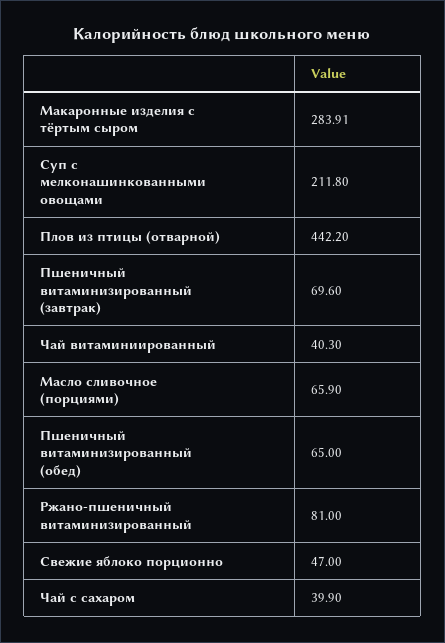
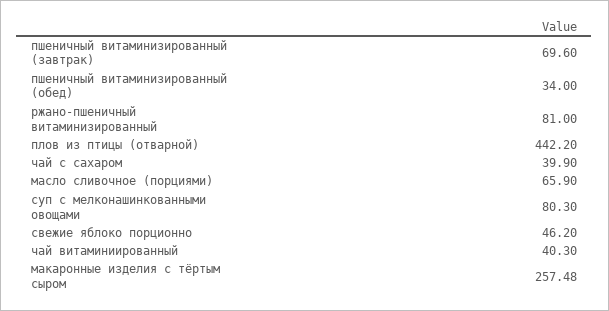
  {
-   "Макаронные изделия с тёртым сыром": 283.91,
+   "Макаронные изделия с тёртым сыром": 257.48,
-   "Суп с мелконашинкованными овощами": 211.8,
+   "Суп с мелконашинкованными овощами": 80.3,
    "Плов из птицы (отварной)": 442.2,
    "Пшеничный витаминизированный (завтрак)": 69.6,
    "Чай витаминиированный": 40.3,
    "Масло сливочное (порциями)": 65.9,
-   "Пшеничный витаминизированный (обед)": 65,
+   "Пшеничный витаминизированный (обед)": 34,
    "Ржано-пшеничный витаминизированный": 81,
-   "Свежие яблоко порционно": 47,
+   "Свежие яблоко порционно": 46.2,
    "Чай с сахаром": 39.9
  }

